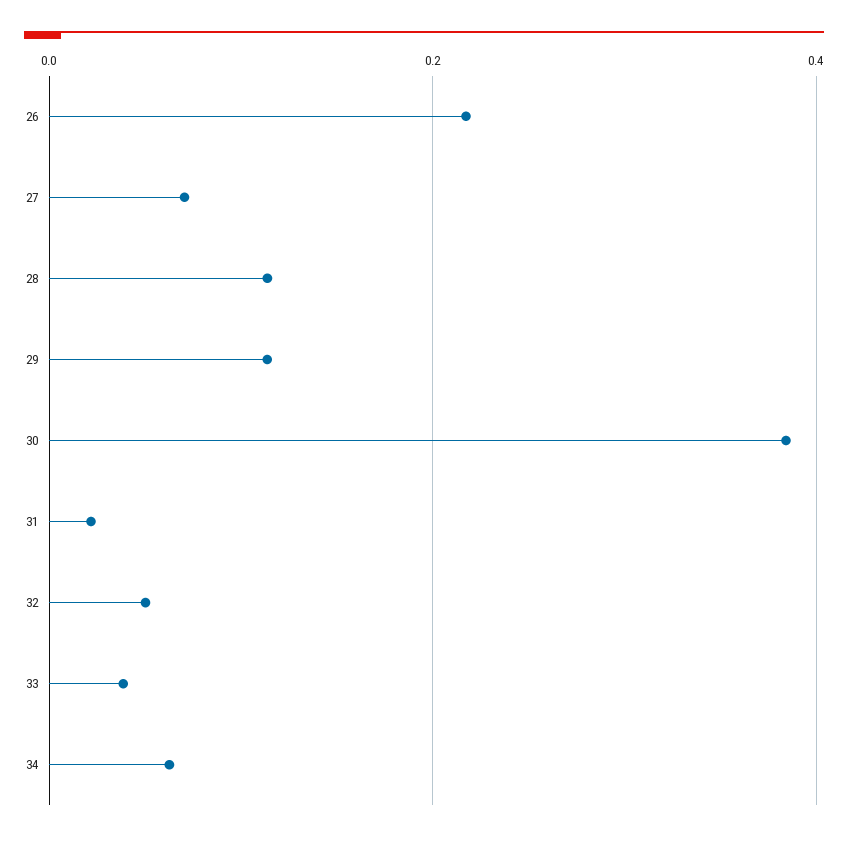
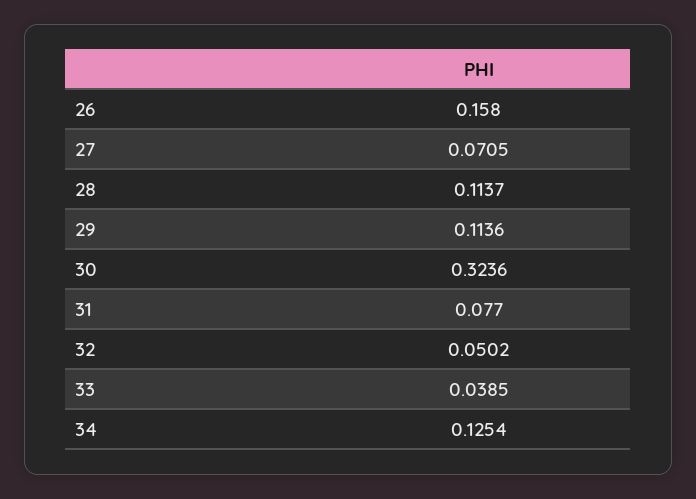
  {
-   "26": 0.22,
+   "26": 0.158,
    "27": 0.0705,
    "28": 0.1137,
    "29": 0.1136,
-   "30": 0.38,
+   "30": 0.3236,
-   "31": 0.02,
+   "31": 0.077,
    "32": 0.0502,
    "33": 0.0385,
-   "34": 0.06
+   "34": 0.1254
  }

